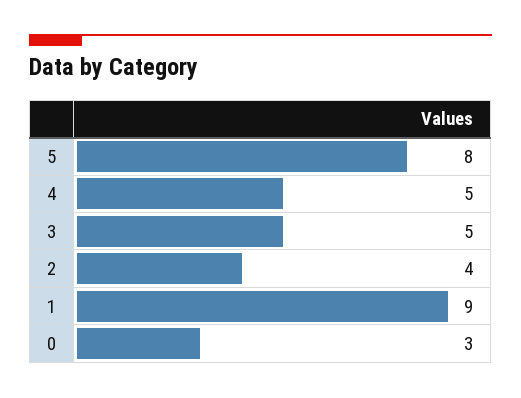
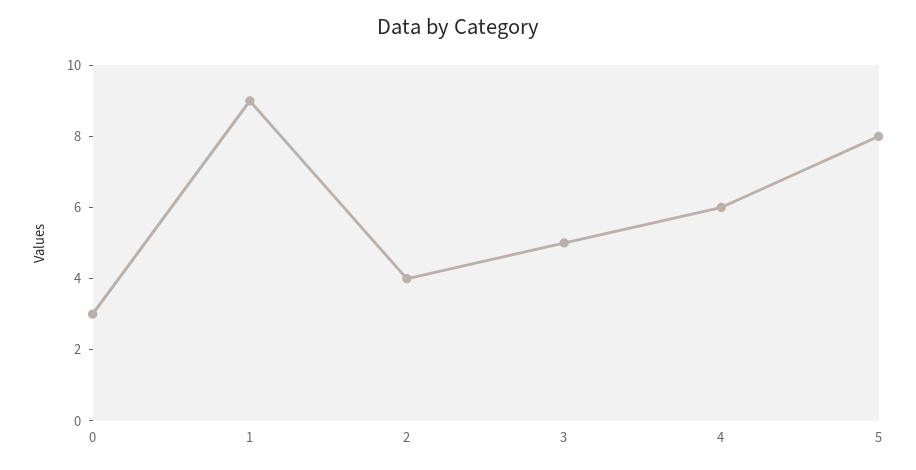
  {
    "5": 8,
-   "4": 5,
+   "4": 6,
    "3": 5,
    "2": 4,
    "1": 9,
    "0": 3
  }

